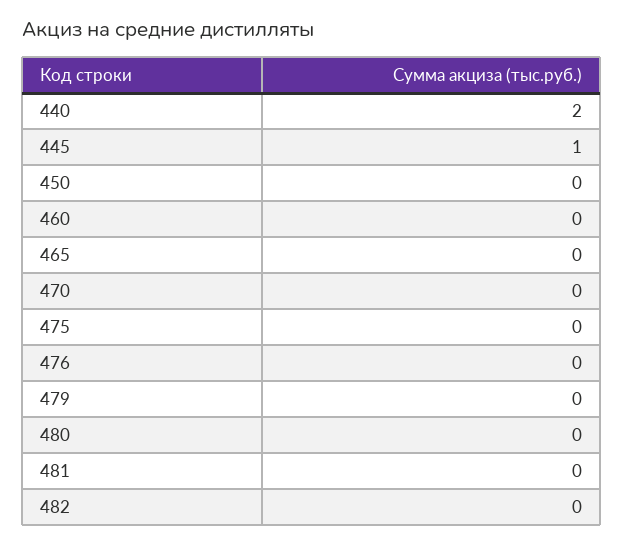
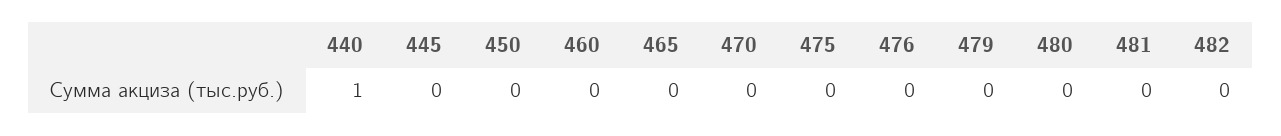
  {
-   "440": 2,
+   "440": 1,
-   "445": 1,
+   "445": 0,
    "450": 0,
    "460": 0,
    "465": 0,
    "470": 0,
    "475": 0,
    "476": 0,
    "479": 0,
    "480": 0,
    "481": 0,
    "482": 0
  }

